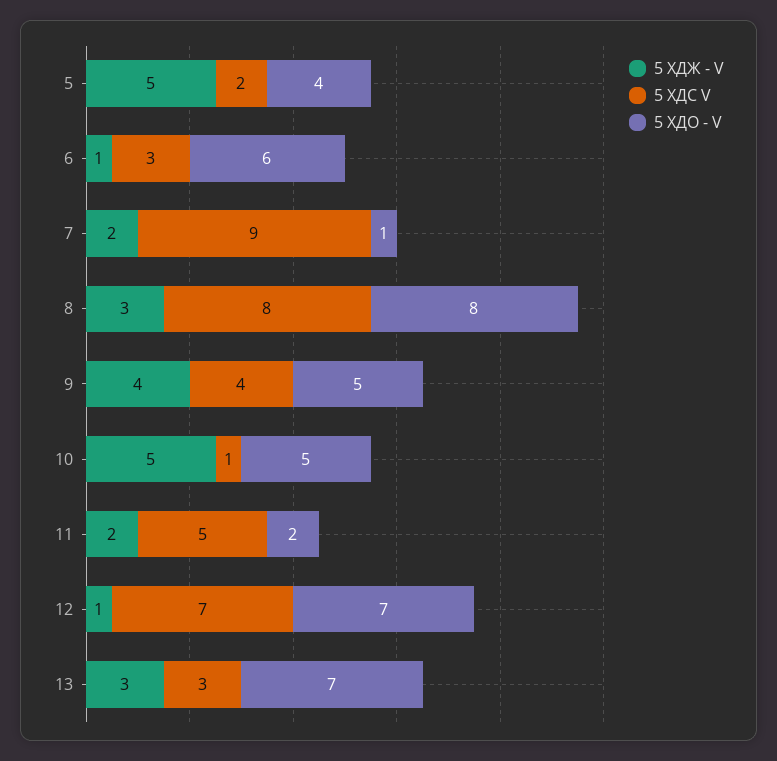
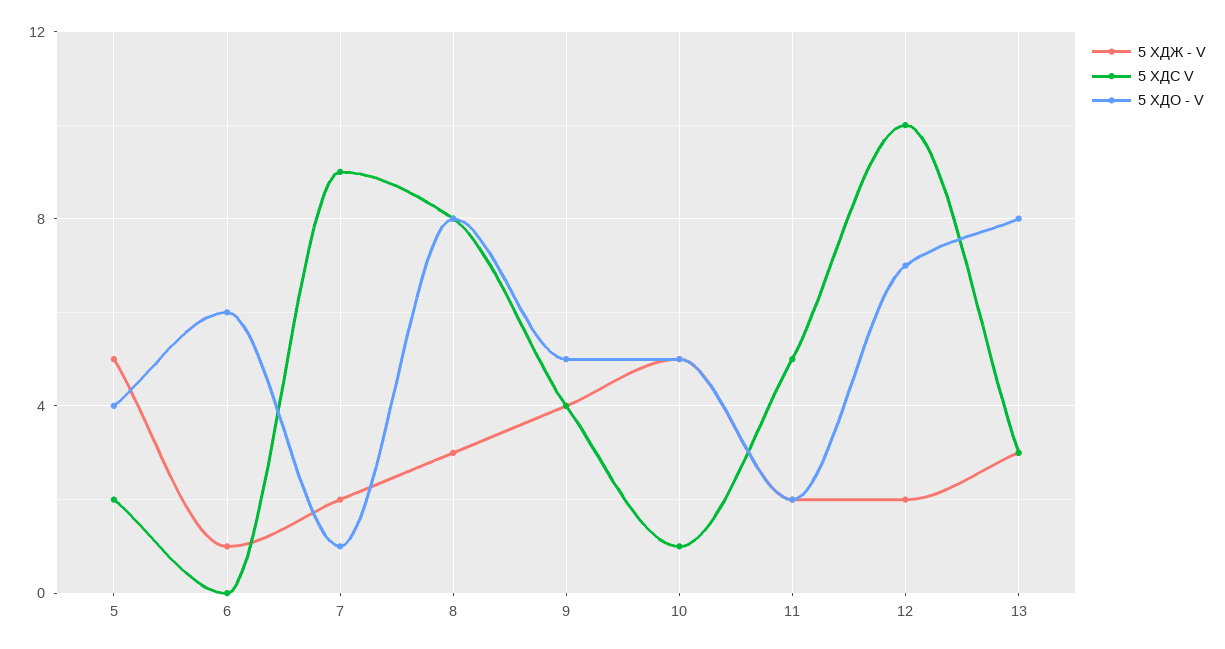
  {
    "5 ХДЖ - V": {
      "5": 5,
      "6": 1,
      "7": 2,
      "8": 3,
      "9": 4,
      "10": 5,
      "11": 2,
-     "12": 1,
+     "12": 2,
      "13": 3
    },
    "5 ХДС V": {
      "5": 2,
-     "6": 3,
+     "6": 0,
      "7": 9,
      "8": 8,
      "9": 4,
      "10": 1,
      "11": 5,
-     "12": 7,
+     "12": 10,
      "13": 3
    },
    "5 ХДО - V": {
      "5": 4,
      "6": 6,
      "7": 1,
      "8": 8,
      "9": 5,
      "10": 5,
      "11": 2,
      "12": 7,
-     "13": 7
+     "13": 8
    }
  }

